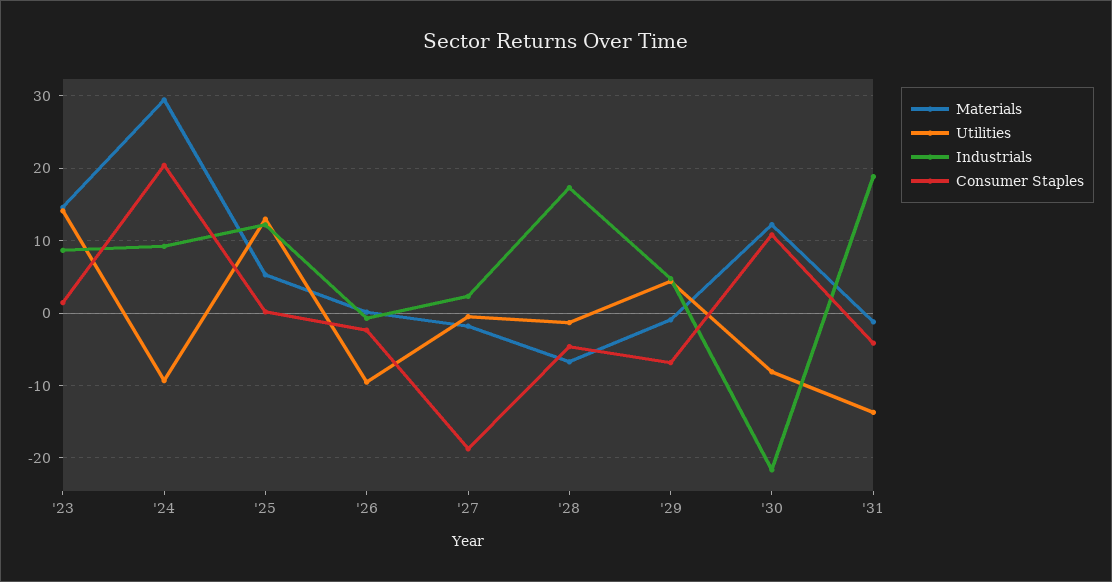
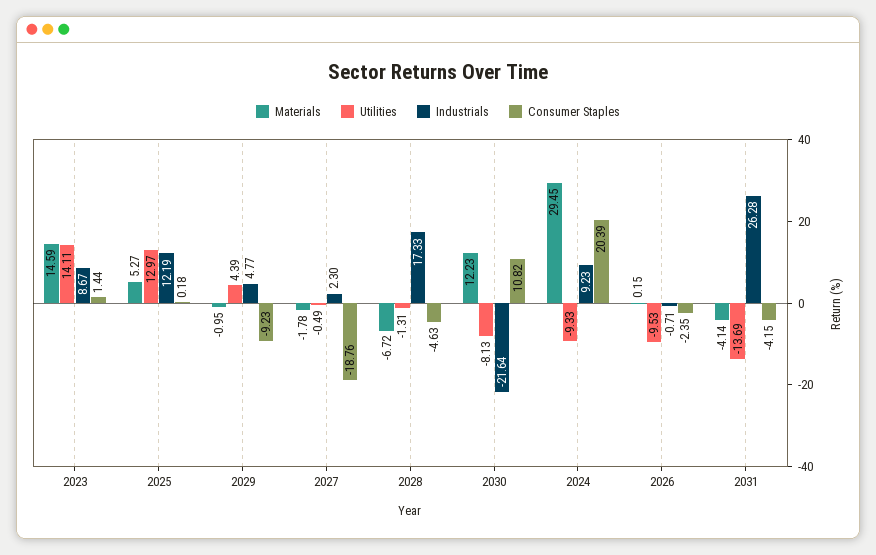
  {
    "Materials": {
      "'23": 14.59,
      "'24": 29.45,
      "'25": 5.27,
      "'26": 0.15,
      "'27": -1.78,
      "'28": -6.72,
      "'29": -0.95,
      "'30": 12.23,
-     "'31": -1
+     "'31": -4.14
    },
    "Utilities": {
      "'23": 14.11,
      "'24": -9.33,
      "'25": 12.97,
      "'26": -9.53,
      "'27": -0.49,
      "'28": -1.31,
      "'29": 4.39,
      "'30": -8.13,
      "'31": -13.69
    },
    "Industrials": {
      "'23": 8.67,
      "'24": 9.23,
      "'25": 12.19,
      "'26": -0.71,
      "'27": 2.3,
      "'28": 17.33,
      "'29": 4.77,
      "'30": -21.64,
-     "'31": 19
+     "'31": 26.28
    },
    "Consumer Staples": {
      "'23": 1.44,
      "'24": 20.39,
      "'25": 0.18,
      "'26": -2.35,
      "'27": -18.76,
      "'28": -4.63,
-     "'29": -7,
+     "'29": -9.23,
      "'30": 10.82,
      "'31": -4.15
    }
  }

